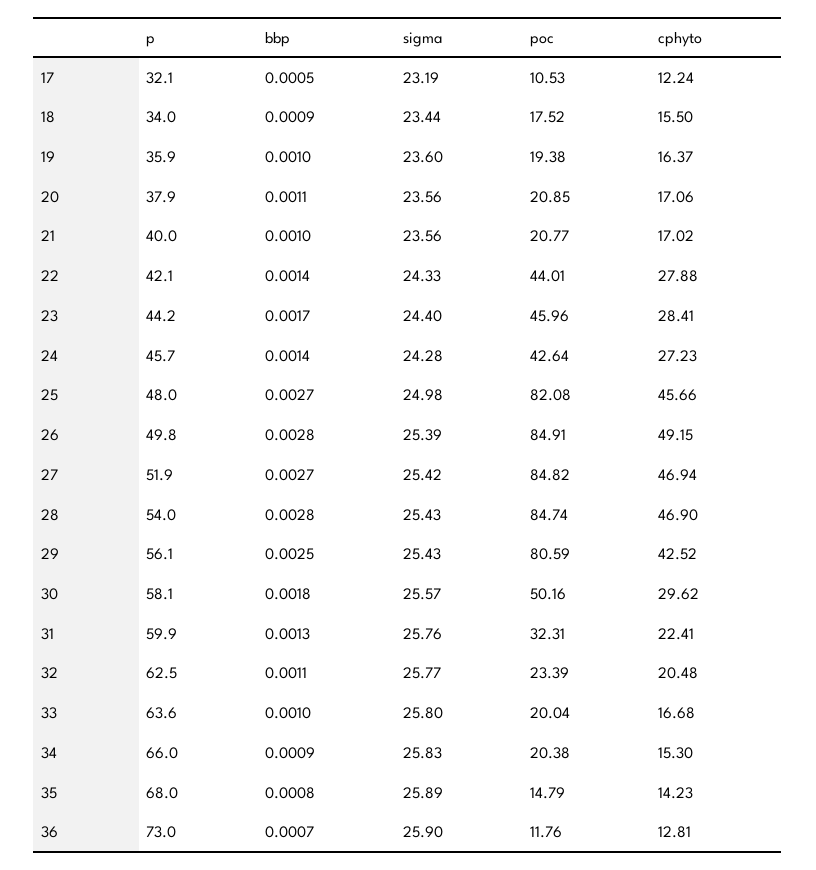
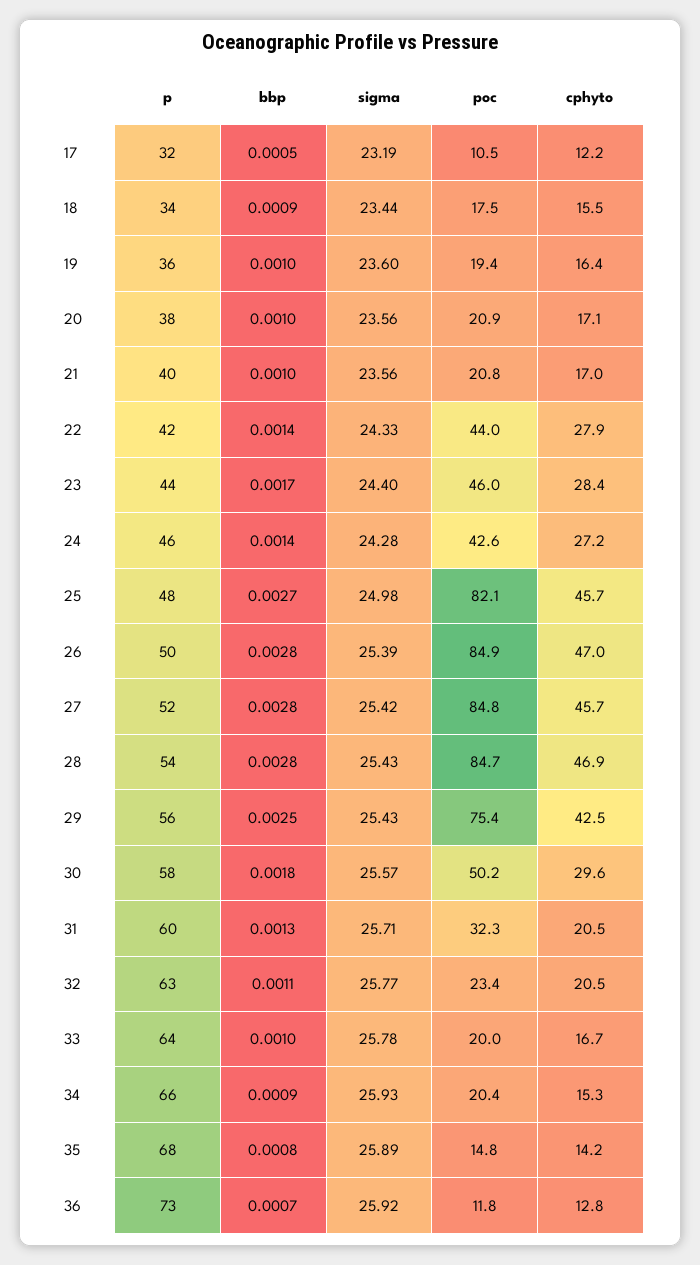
  {
    "p": {
      "17": 32.1,
      "18": 34,
      "19": 35.9,
      "20": 37.9,
      "21": 40,
      "22": 42.1,
      "23": 44.2,
      "24": 45.7,
      "25": 48,
      "26": 49.8,
      "27": 51.9,
      "28": 54,
      "29": 56.1,
      "30": 58.1,
      "31": 59.9,
      "32": 62.5,
      "33": 63.6,
      "34": 66,
      "35": 68,
      "36": 73
    },
    "bbp": {
      "17": 0.0005,
      "18": 0.0009,
      "19": 0.001,
-     "20": 0.0011,
+     "20": 0.001,
      "21": 0.001,
      "22": 0.0014,
      "23": 0.0017,
      "24": 0.0014,
      "25": 0.0027,
      "26": 0.0028,
-     "27": 0.0027,
+     "27": 0.0028,
      "28": 0.0028,
      "29": 0.0025,
      "30": 0.0018,
      "31": 0.0013,
      "32": 0.0011,
      "33": 0.001,
      "34": 0.0009,
      "35": 0.0008,
      "36": 0.0007
    },
    "sigma": {
      "17": 23.19,
      "18": 23.44,
      "19": 23.6,
      "20": 23.56,
      "21": 23.56,
      "22": 24.33,
      "23": 24.4,
      "24": 24.28,
      "25": 24.98,
      "26": 25.39,
      "27": 25.42,
      "28": 25.43,
      "29": 25.43,
      "30": 25.57,
-     "31": 25.76,
+     "31": 25.71,
      "32": 25.77,
-     "33": 25.8,
+     "33": 25.78,
-     "34": 25.83,
+     "34": 25.93,
      "35": 25.89,
-     "36": 25.9
+     "36": 25.92
    },
    "poc": {
      "17": 10.53,
      "18": 17.52,
      "19": 19.38,
      "20": 20.85,
      "21": 20.77,
      "22": 44.01,
      "23": 45.96,
      "24": 42.64,
      "25": 82.08,
      "26": 84.91,
      "27": 84.82,
      "28": 84.74,
-     "29": 80.59,
+     "29": 75.4,
      "30": 50.16,
      "31": 32.31,
      "32": 23.39,
      "33": 20.04,
      "34": 20.38,
      "35": 14.79,
      "36": 11.76
    },
    "cphyto": {
      "17": 12.24,
      "18": 15.5,
      "19": 16.37,
      "20": 17.06,
      "21": 17.02,
      "22": 27.88,
      "23": 28.41,
      "24": 27.23,
      "25": 45.66,
-     "26": 49.15,
+     "26": 47,
-     "27": 46.94,
+     "27": 45.7,
      "28": 46.9,
      "29": 42.52,
      "30": 29.62,
-     "31": 22.41,
+     "31": 20.5,
      "32": 20.48,
      "33": 16.68,
      "34": 15.3,
      "35": 14.23,
      "36": 12.81
    }
  }

